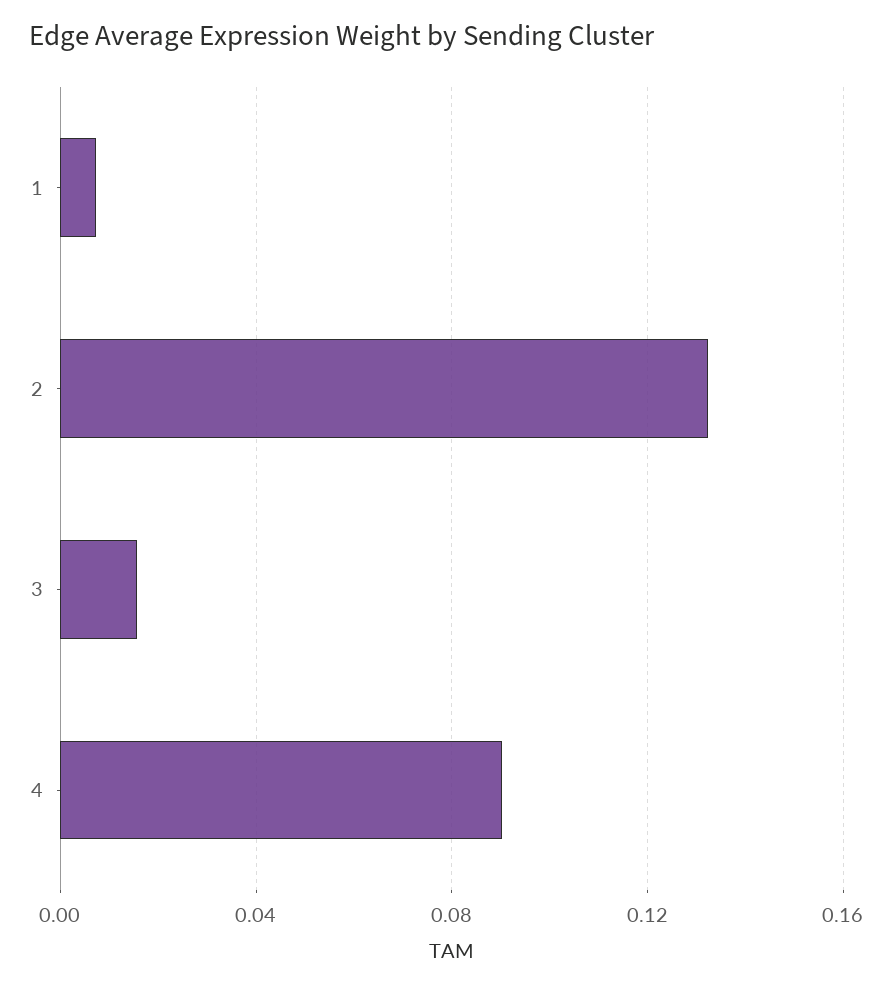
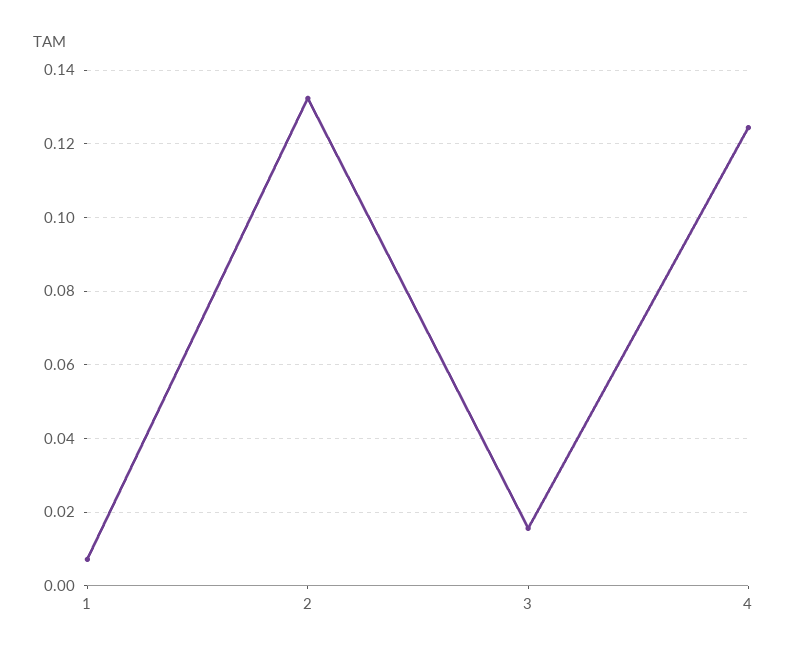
  {
    "1": 0.008,
    "2": 0.132,
    "3": 0.016,
-   "4": 0.09
+   "4": 0.124
  }

